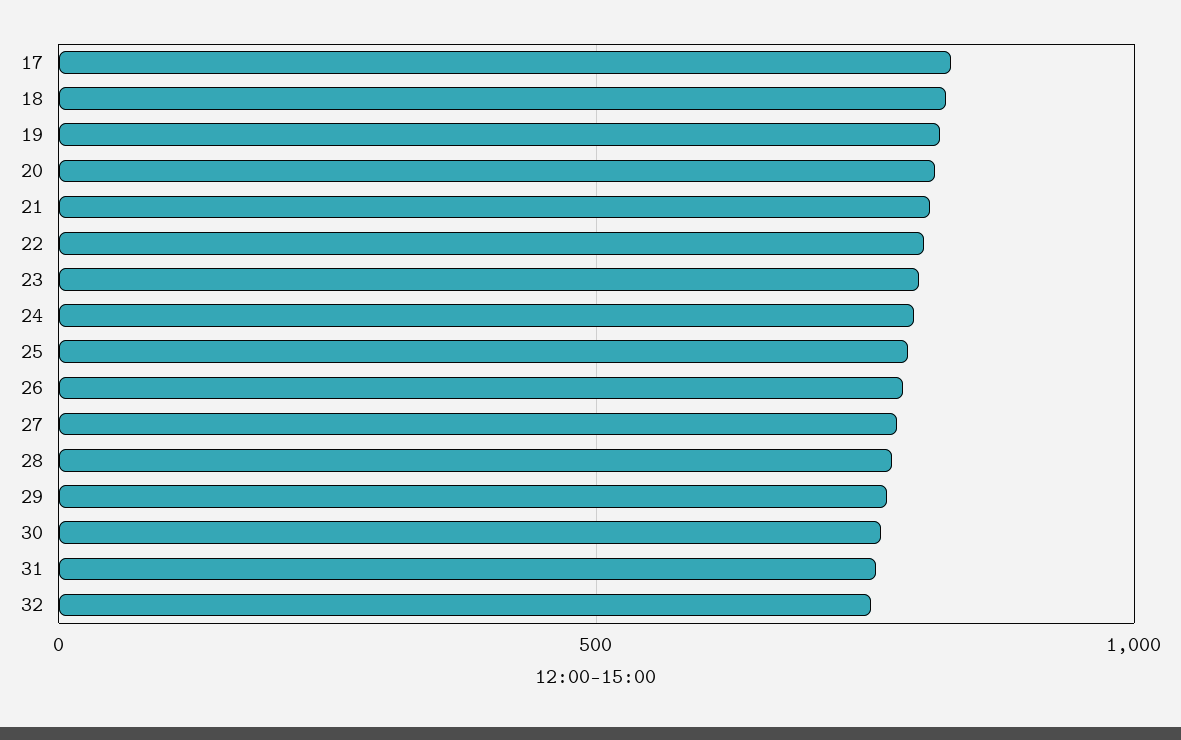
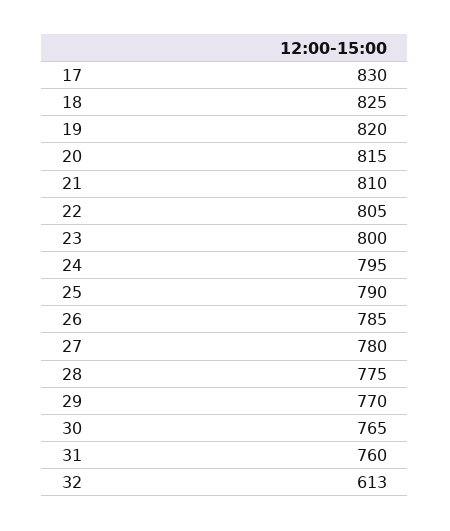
  {
    "17": 830,
    "18": 825,
    "19": 820,
    "20": 815,
    "21": 810,
    "22": 805,
    "23": 800,
    "24": 795,
    "25": 790,
    "26": 785,
    "27": 780,
    "28": 775,
    "29": 770,
    "30": 765,
    "31": 760,
-   "32": 750
+   "32": 613
  }

